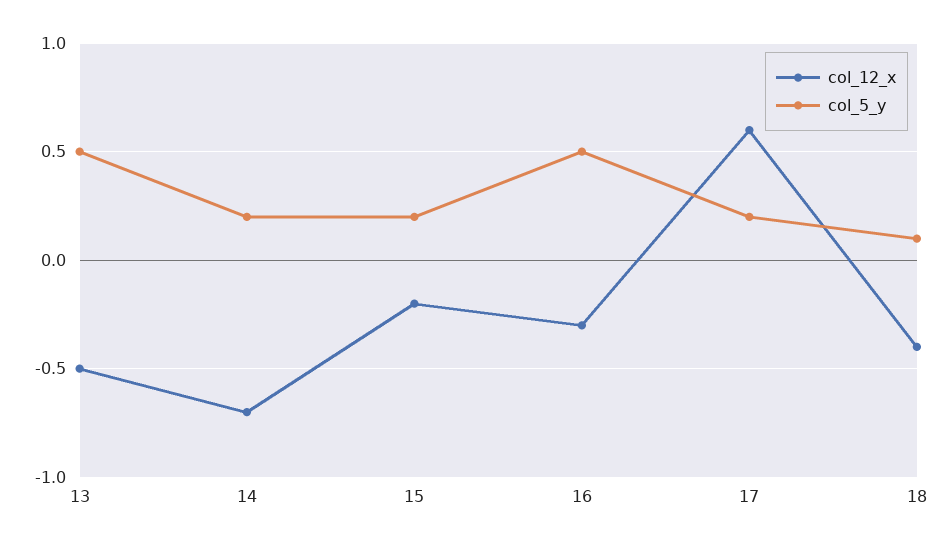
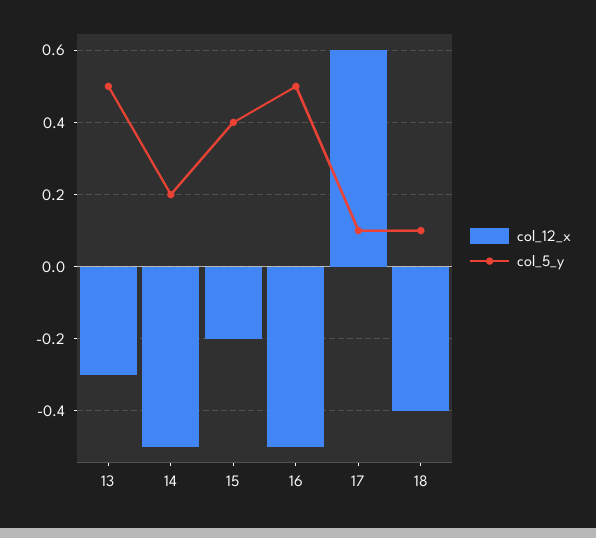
  {
    "col_12_x": {
-     "13": -0.5,
+     "13": -0.3,
-     "14": -0.7,
+     "14": -0.5,
      "15": -0.2,
-     "16": -0.3,
+     "16": -0.5,
      "17": 0.6,
      "18": -0.4
    },
    "col_5_y": {
      "13": 0.5,
      "14": 0.2,
-     "15": 0.2,
+     "15": 0.4,
      "16": 0.5,
-     "17": 0.2,
+     "17": 0.1,
      "18": 0.1
    }
  }

